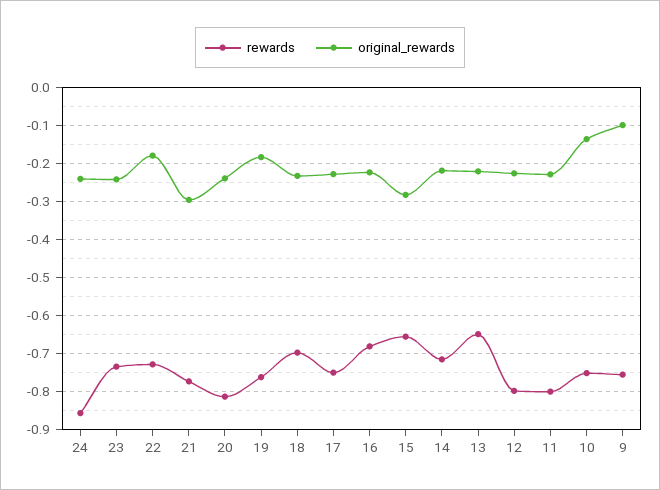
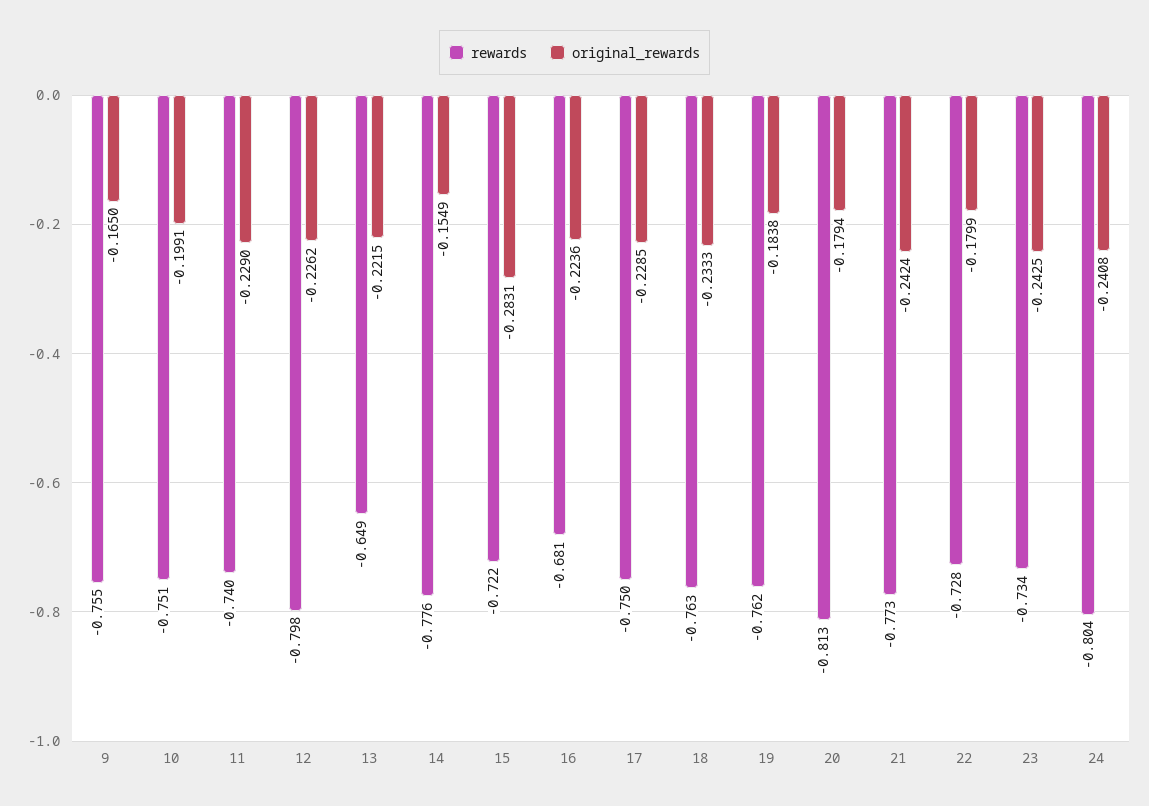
  {
    "rewards": {
-     "24": -0.86,
+     "24": -0.804,
      "23": -0.734,
      "22": -0.728,
      "21": -0.773,
      "20": -0.813,
      "19": -0.762,
-     "18": -0.7,
+     "18": -0.763,
      "17": -0.75,
      "16": -0.681,
-     "15": -0.66,
+     "15": -0.722,
-     "14": -0.72,
+     "14": -0.776,
      "13": -0.649,
      "12": -0.798,
-     "11": -0.8,
+     "11": -0.74,
      "10": -0.751,
      "9": -0.755
    },
    "original_rewards": {
      "24": -0.2408,
      "23": -0.2425,
      "22": -0.1799,
-     "21": -0.3,
+     "21": -0.2424,
-     "20": -0.24,
+     "20": -0.1794,
      "19": -0.1838,
      "18": -0.2333,
      "17": -0.2285,
      "16": -0.2236,
      "15": -0.2831,
-     "14": -0.22,
+     "14": -0.1549,
      "13": -0.2215,
      "12": -0.2262,
      "11": -0.229,
-     "10": -0.14,
+     "10": -0.1991,
-     "9": -0.1
+     "9": -0.165
    }
  }

